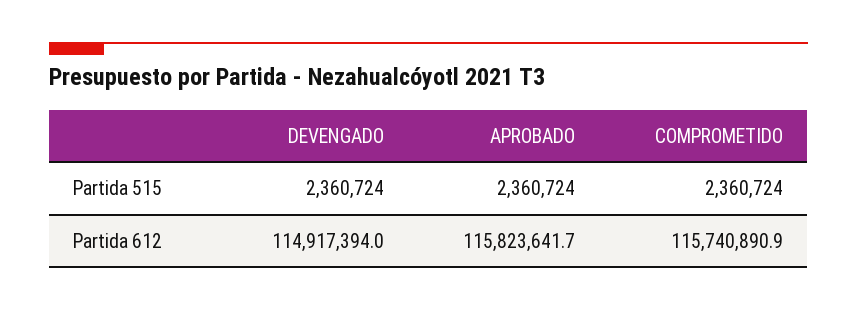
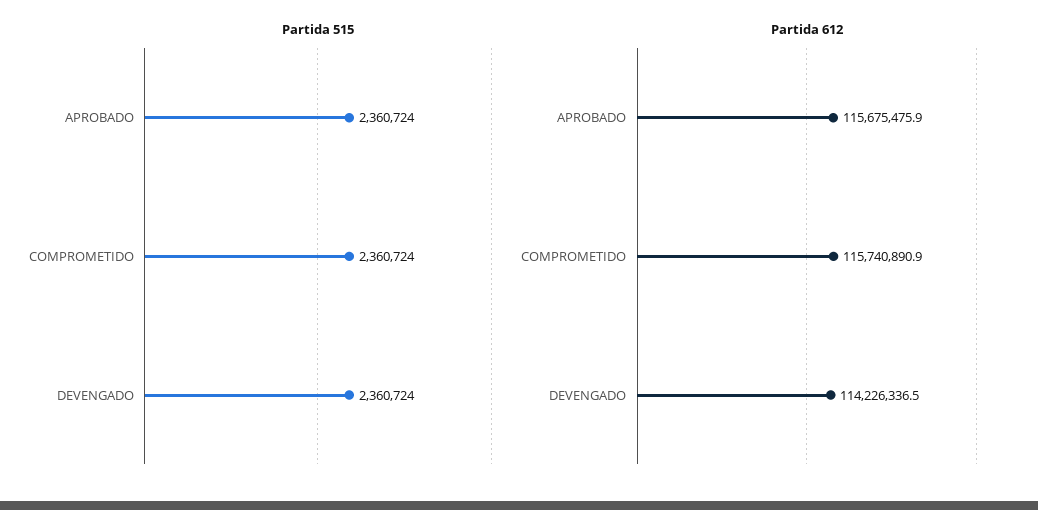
  {
    "Partida 515": {
      "DEVENGADO": 2360724,
      "APROBADO": 2360724,
      "COMPROMETIDO": 2360724
    },
    "Partida 612": {
-     "DEVENGADO": 114917394,
+     "DEVENGADO": 114226336.5,
-     "APROBADO": 115823641.7,
+     "APROBADO": 115675475.9,
      "COMPROMETIDO": 115740890.9
    }
  }

